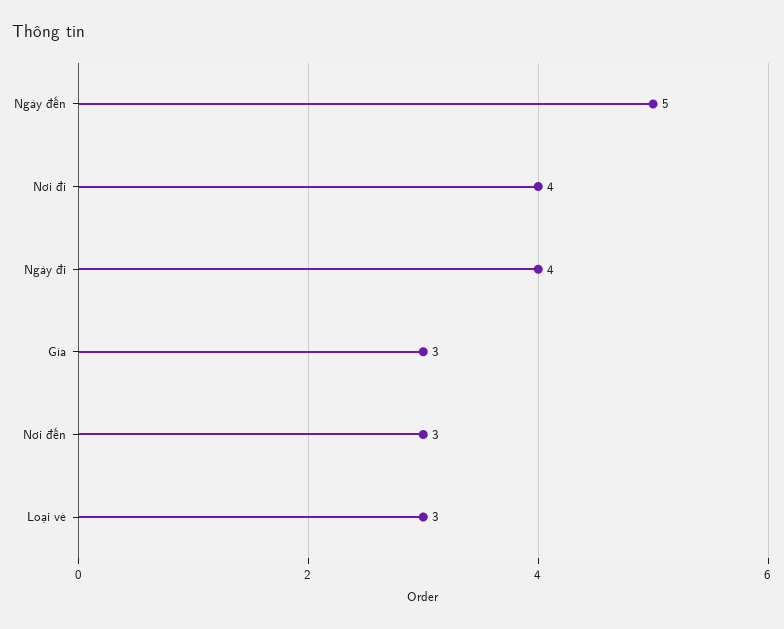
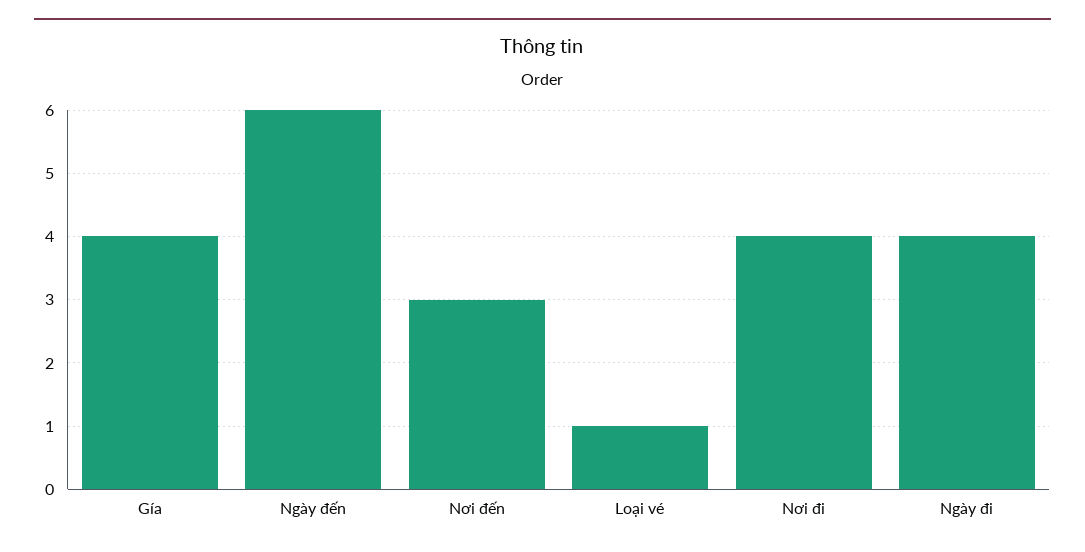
  {
-   "Ngày đến": 5,
+   "Ngày đến": 6,
    "Nơi đi": 4,
    "Ngày đi": 4,
-   "Gía": 3,
+   "Gía": 4,
    "Nơi đến": 3,
-   "Loại vé": 3
+   "Loại vé": 1
  }

